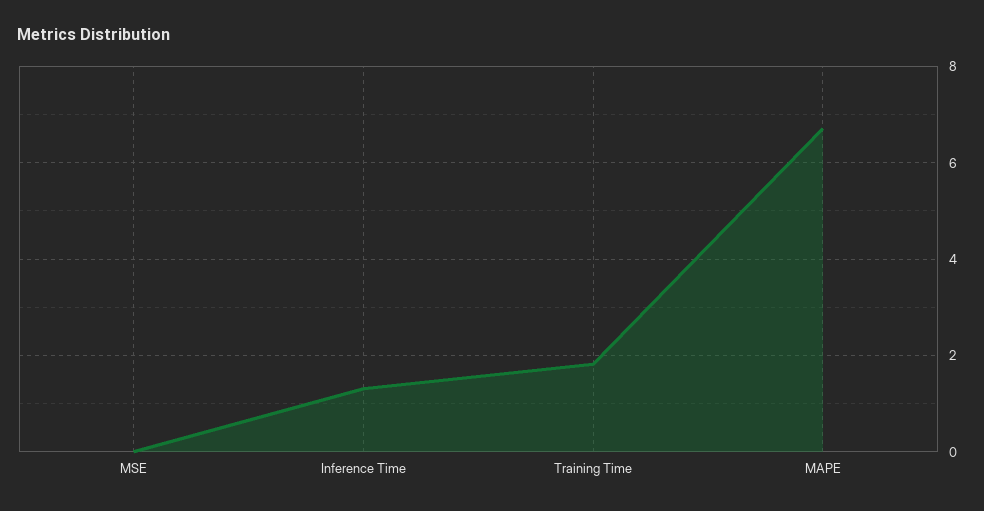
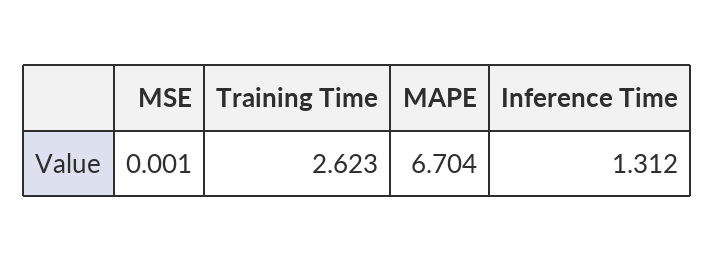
  {
    "MSE": 0.001,
    "Inference Time": 1.312,
-   "Training Time": 1.8,
+   "Training Time": 2.623,
    "MAPE": 6.704
  }

